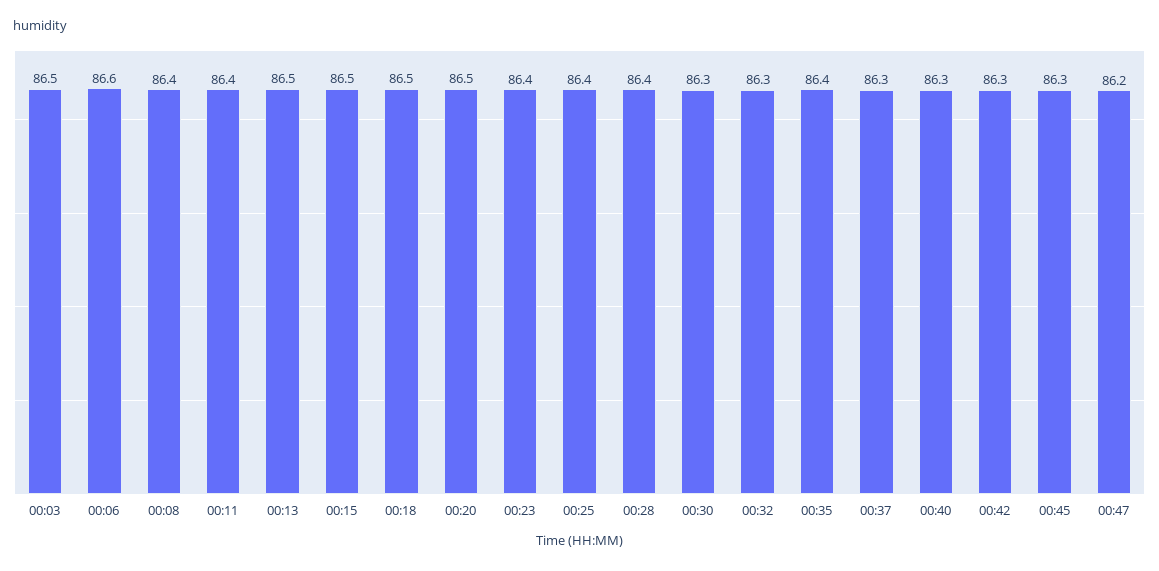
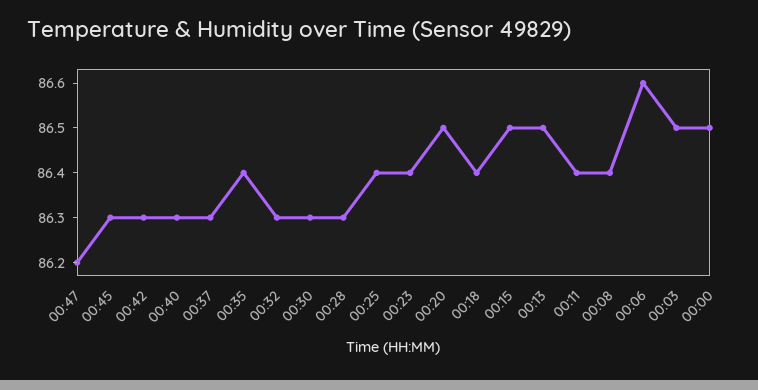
  {
    "00:03": 86.5,
    "00:06": 86.6,
    "00:08": 86.4,
    "00:11": 86.4,
    "00:13": 86.5,
    "00:15": 86.5,
-   "00:18": 86.5,
+   "00:18": 86.4,
    "00:20": 86.5,
    "00:23": 86.4,
    "00:25": 86.4,
-   "00:28": 86.4,
+   "00:28": 86.3,
    "00:30": 86.3,
    "00:32": 86.3,
    "00:35": 86.4,
    "00:37": 86.3,
    "00:40": 86.3,
    "00:42": 86.3,
    "00:45": 86.3,
-   "00:47": 86.2
+   "00:47": 86.2,
+   "00:00": 86.5
  }

